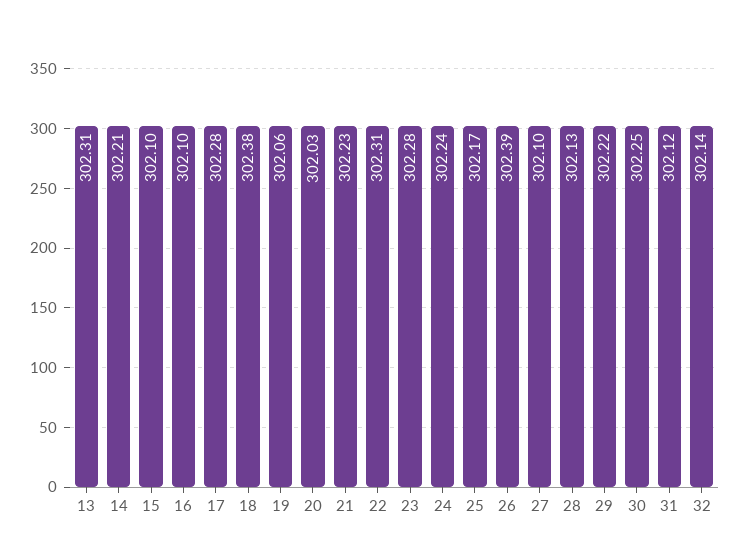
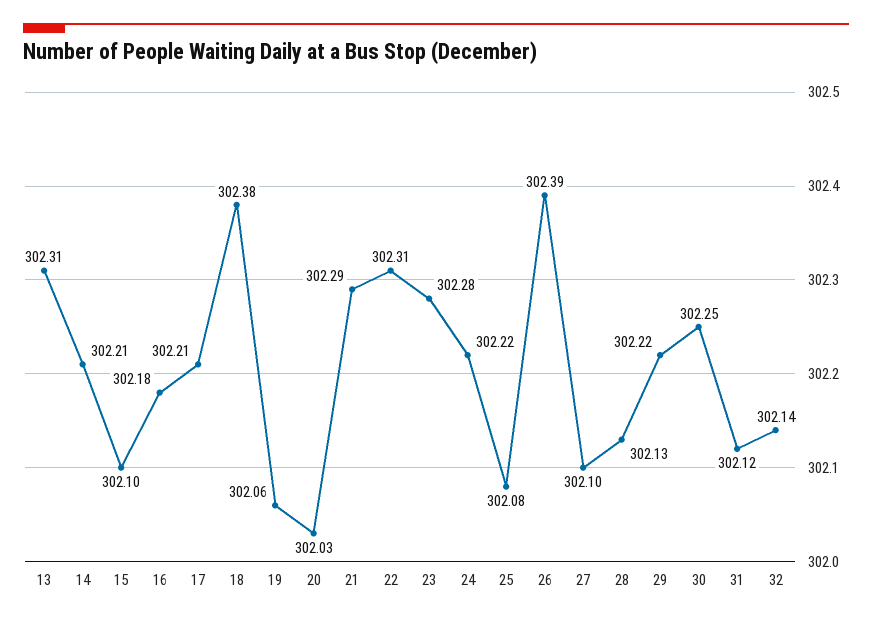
  {
    "13": 302.31,
    "14": 302.21,
    "15": 302.1,
-   "16": 302.1,
+   "16": 302.18,
-   "17": 302.28,
+   "17": 302.21,
    "18": 302.38,
    "19": 302.06,
    "20": 302.03,
-   "21": 302.23,
+   "21": 302.29,
    "22": 302.31,
    "23": 302.28,
-   "24": 302.24,
+   "24": 302.22,
-   "25": 302.17,
+   "25": 302.08,
    "26": 302.39,
    "27": 302.1,
    "28": 302.13,
    "29": 302.22,
    "30": 302.25,
    "31": 302.12,
    "32": 302.14
  }

